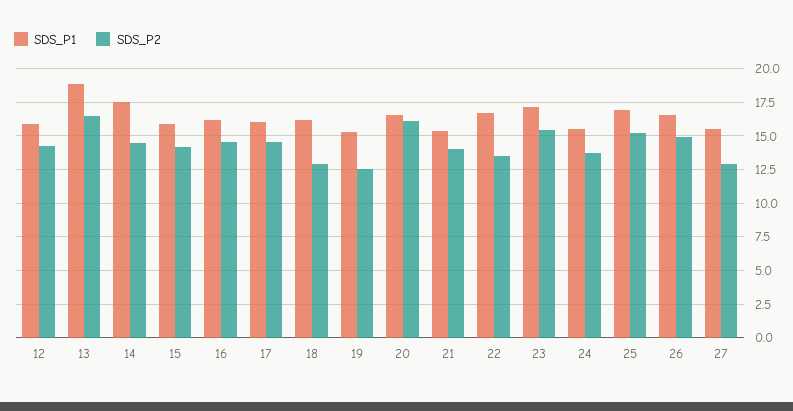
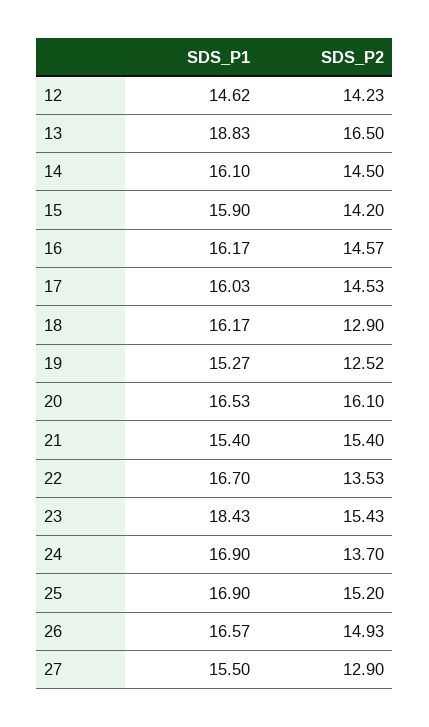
  {
    "SDS_P1": {
-     "12": 16,
+     "12": 14.62,
      "13": 18.83,
-     "14": 17.5,
+     "14": 16.1,
      "15": 15.9,
      "16": 16.17,
      "17": 16.03,
      "18": 16.17,
      "19": 15.27,
      "20": 16.53,
      "21": 15.4,
      "22": 16.7,
-     "23": 17,
+     "23": 18.43,
-     "24": 15.5,
+     "24": 16.9,
      "25": 16.9,
      "26": 16.57,
      "27": 15.5
    },
    "SDS_P2": {
      "12": 14.23,
      "13": 16.5,
      "14": 14.5,
      "15": 14.2,
      "16": 14.57,
      "17": 14.53,
      "18": 12.9,
      "19": 12.52,
      "20": 16.1,
-     "21": 14,
+     "21": 15.4,
      "22": 13.53,
      "23": 15.43,
      "24": 13.7,
      "25": 15.2,
      "26": 14.93,
      "27": 12.9
    }
  }

